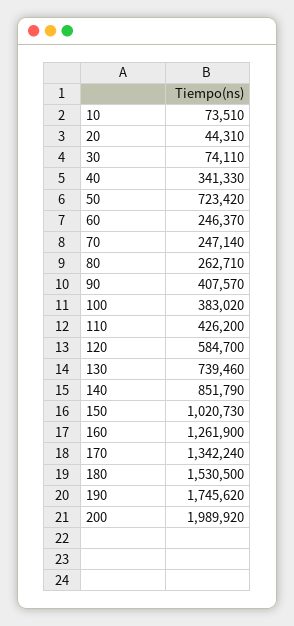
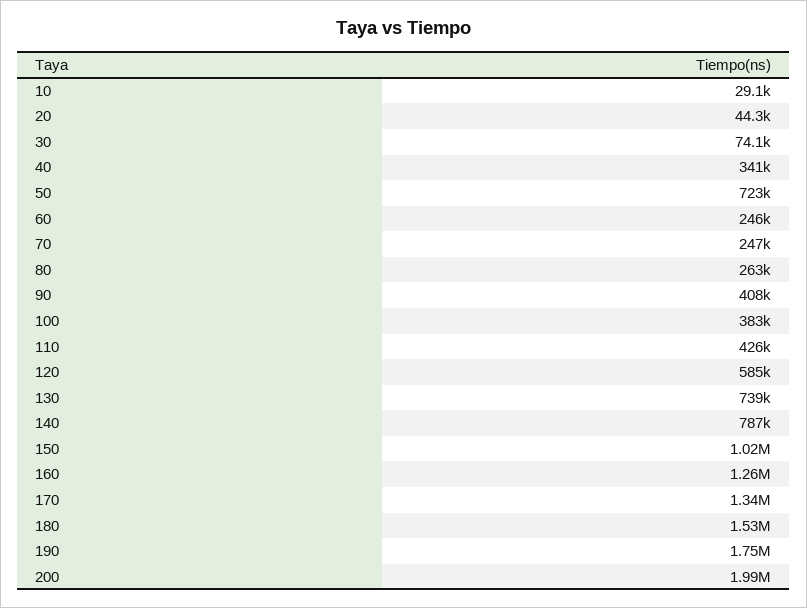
  {
-   "10": 73510,
+   "10": 29100,
    "20": 44310,
    "30": 74110,
    "40": 341330,
    "50": 723420,
    "60": 246370,
    "70": 247140,
    "80": 262710,
    "90": 407570,
    "100": 383020,
    "110": 426200,
    "120": 584700,
    "130": 739460,
-   "140": 851790,
+   "140": 787000,
    "150": 1020730,
    "160": 1261900,
    "170": 1342240,
    "180": 1530500,
    "190": 1745620,
    "200": 1989920
  }

